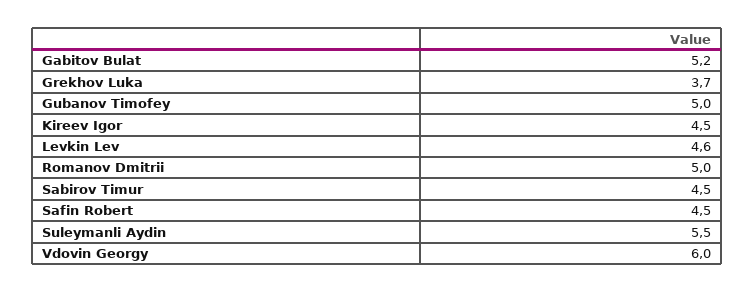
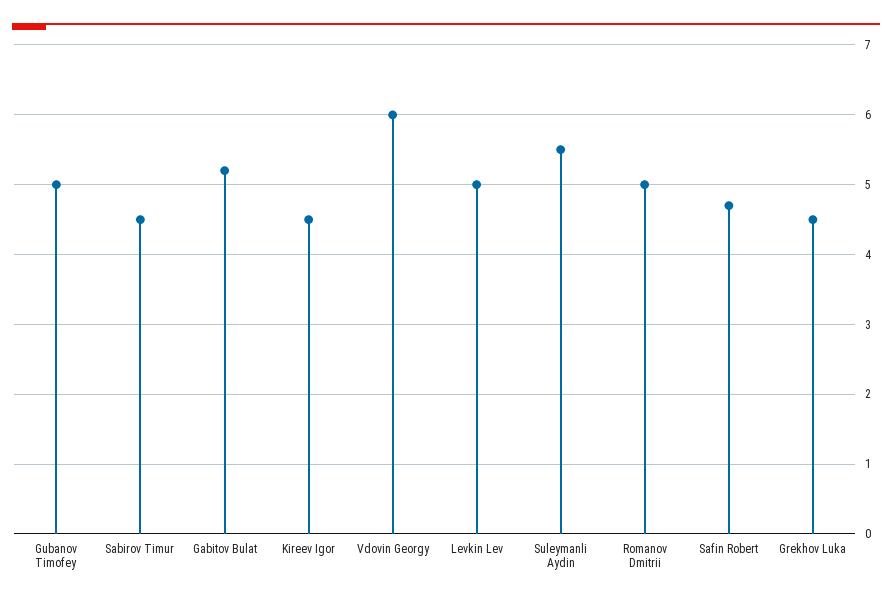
  {
    "Gabitov Bulat": 5.2,
-   "Grekhov Luka": 3.7,
+   "Grekhov Luka": 4.5,
    "Gubanov Timofey": 5,
    "Kireev Igor": 4.5,
-   "Levkin Lev": 4.6,
+   "Levkin Lev": 5,
    "Romanov Dmitrii": 5,
    "Sabirov Timur": 4.5,
-   "Safin Robert": 4.5,
+   "Safin Robert": 4.7,
    "Suleymanli Aydin": 5.5,
    "Vdovin Georgy": 6
  }

